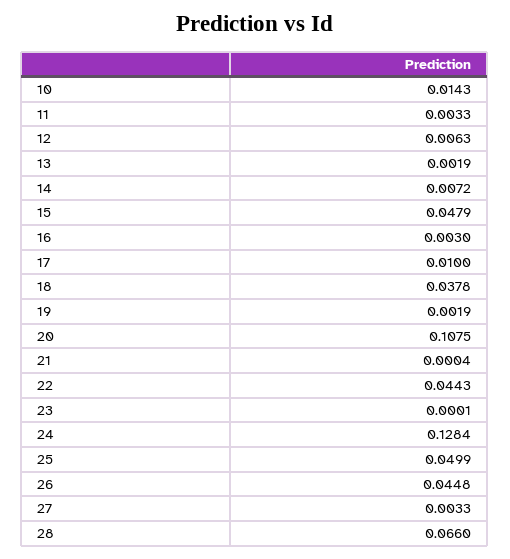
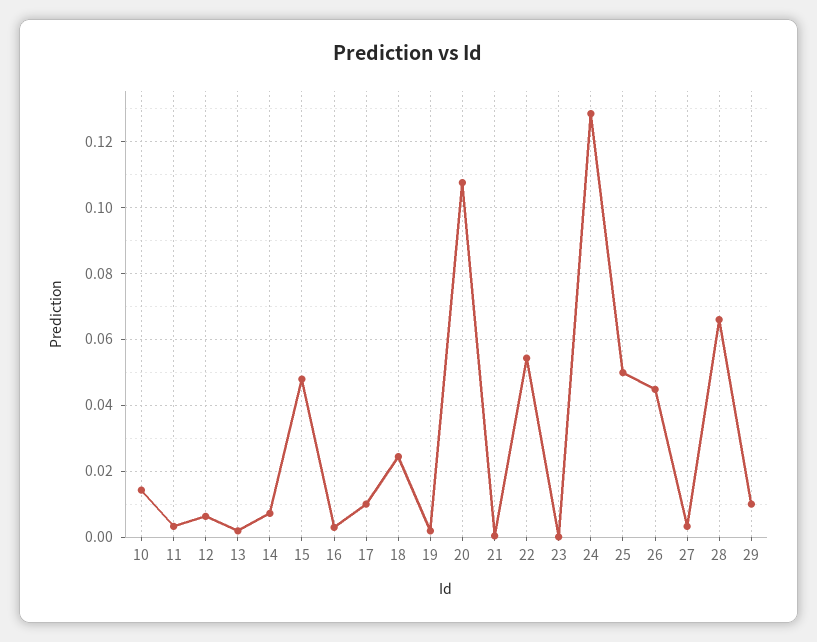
  {
    "10": 0.0143,
    "11": 0.0033,
    "12": 0.0063,
    "13": 0.0019,
    "14": 0.0072,
    "15": 0.0479,
    "16": 0.003,
    "17": 0.01,
-   "18": 0.0378,
+   "18": 0.024,
    "19": 0.0019,
    "20": 0.1075,
    "21": 0.0004,
-   "22": 0.0443,
+   "22": 0.054,
    "23": 0.0001,
    "24": 0.1284,
    "25": 0.0499,
    "26": 0.0448,
    "27": 0.0033,
-   "28": 0.066
+   "28": 0.066,
+   "29": 0.01
  }

